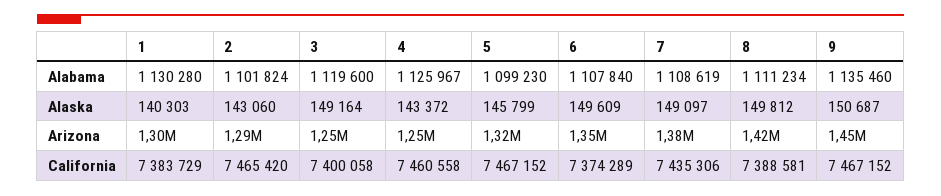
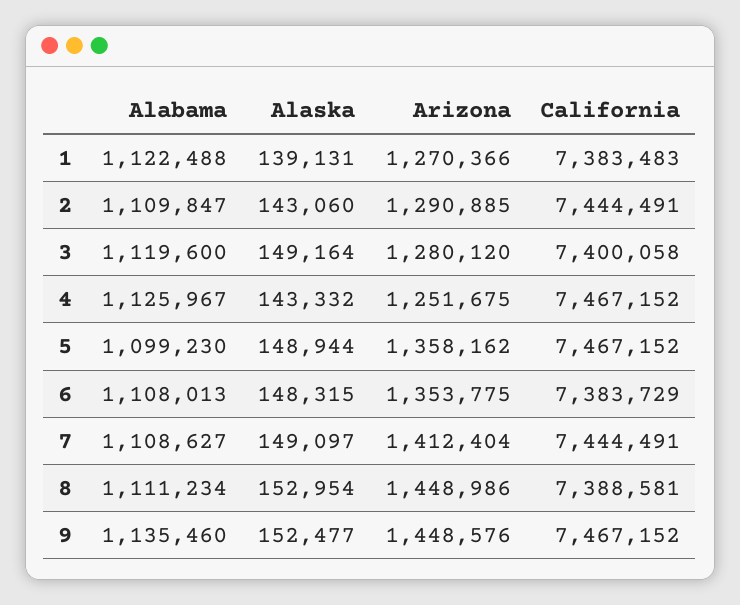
  {
    "1": {
-     "Alabama": 1130280,
+     "Alabama": 1122488,
-     "Alaska": 140303,
+     "Alaska": 139131,
-     "Arizona": 1300000,
+     "Arizona": 1270366,
-     "California": 7383729
+     "California": 7383483
    },
    "2": {
-     "Alabama": 1101824,
+     "Alabama": 1109847,
      "Alaska": 143060,
      "Arizona": 1290885,
-     "California": 7465420
+     "California": 7444491
    },
    "3": {
      "Alabama": 1119600,
      "Alaska": 149164,
-     "Arizona": 1250000,
+     "Arizona": 1280120,
      "California": 7400058
    },
    "4": {
      "Alabama": 1125967,
-     "Alaska": 143372,
+     "Alaska": 143332,
      "Arizona": 1251675,
-     "California": 7460558
+     "California": 7467152
    },
    "5": {
      "Alabama": 1099230,
-     "Alaska": 145799,
+     "Alaska": 148944,
-     "Arizona": 1320000,
+     "Arizona": 1358162,
      "California": 7467152
    },
    "6": {
-     "Alabama": 1107840,
+     "Alabama": 1108013,
-     "Alaska": 149609,
+     "Alaska": 148315,
      "Arizona": 1353775,
-     "California": 7374289
+     "California": 7383729
    },
    "7": {
-     "Alabama": 1108619,
+     "Alabama": 1108627,
      "Alaska": 149097,
-     "Arizona": 1380000,
+     "Arizona": 1412404,
-     "California": 7435306
+     "California": 7444491
    },
    "8": {
      "Alabama": 1111234,
-     "Alaska": 149812,
+     "Alaska": 152954,
-     "Arizona": 1420000,
+     "Arizona": 1448986,
      "California": 7388581
    },
    "9": {
      "Alabama": 1135460,
-     "Alaska": 150687,
+     "Alaska": 152477,
      "Arizona": 1448576,
      "California": 7467152
    }
  }

